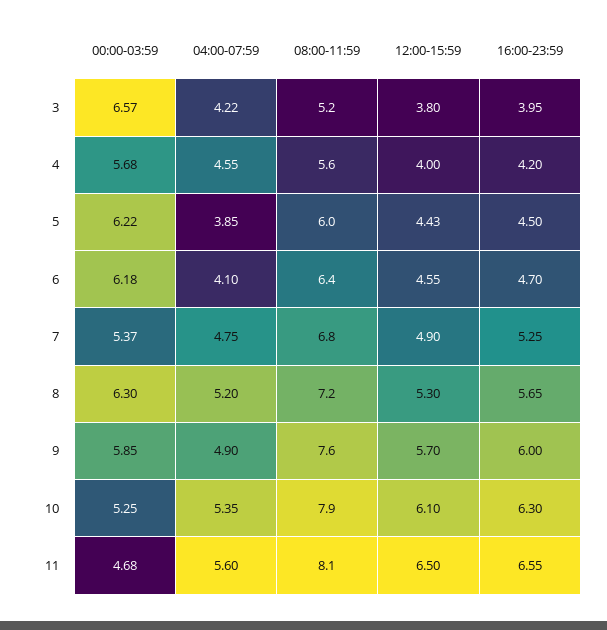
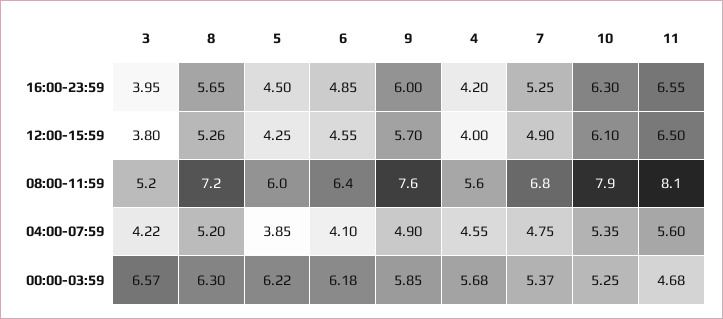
  {
    "00:00-03:59": {
      "3": 6.57,
      "4": 5.68,
      "5": 6.22,
      "6": 6.18,
      "7": 5.37,
      "8": 6.3,
      "9": 5.85,
      "10": 5.25,
      "11": 4.68
    },
    "04:00-07:59": {
      "3": 4.22,
      "4": 4.55,
      "5": 3.85,
      "6": 4.1,
      "7": 4.75,
      "8": 5.2,
      "9": 4.9,
      "10": 5.35,
      "11": 5.6
    },
    "08:00-11:59": {
      "3": 5.2,
      "4": 5.6,
      "5": 6,
      "6": 6.4,
      "7": 6.8,
      "8": 7.2,
      "9": 7.6,
      "10": 7.9,
      "11": 8.1
    },
    "12:00-15:59": {
      "3": 3.8,
      "4": 4,
-     "5": 4.43,
+     "5": 4.25,
      "6": 4.55,
      "7": 4.9,
-     "8": 5.3,
+     "8": 5.26,
      "9": 5.7,
      "10": 6.1,
      "11": 6.5
    },
    "16:00-23:59": {
      "3": 3.95,
      "4": 4.2,
      "5": 4.5,
-     "6": 4.7,
+     "6": 4.85,
      "7": 5.25,
      "8": 5.65,
      "9": 6,
      "10": 6.3,
      "11": 6.55
    }
  }

